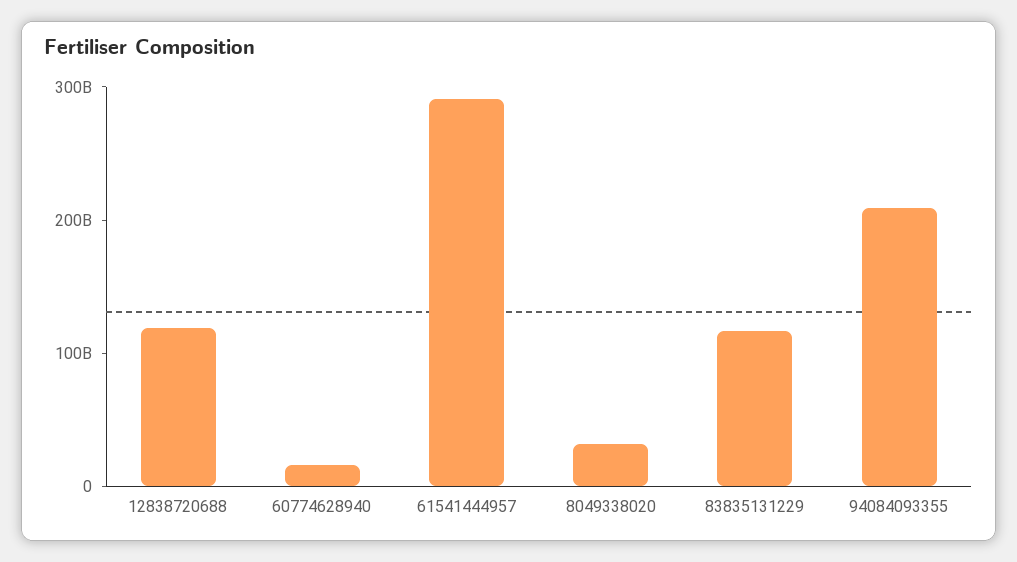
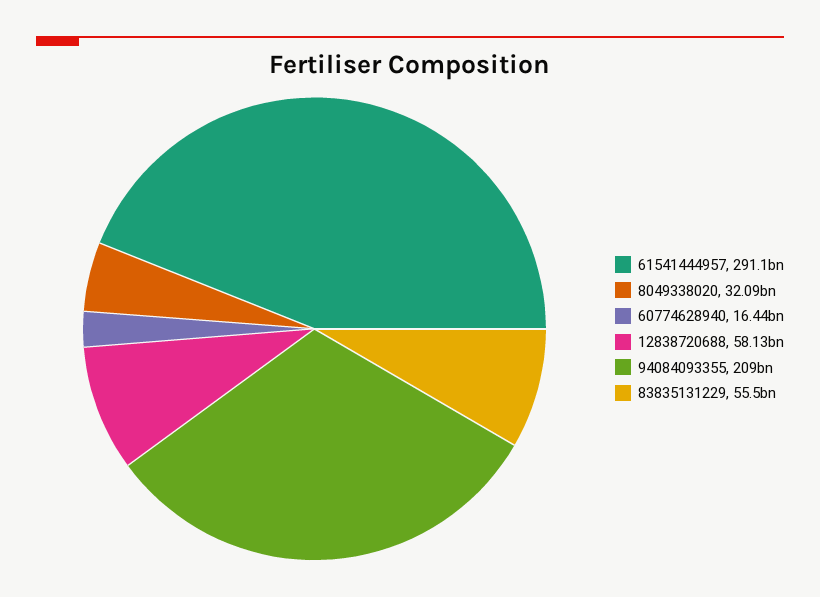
  {
-   "12838720688": 120000000000,
+   "12838720688": 58130000000,
    "60774628940": 16440000000,
    "61541444957": 291100000000,
    "8049338020": 32090000000,
-   "83835131229": 120000000000,
+   "83835131229": 55500000000,
    "94084093355": 209000000000
  }

